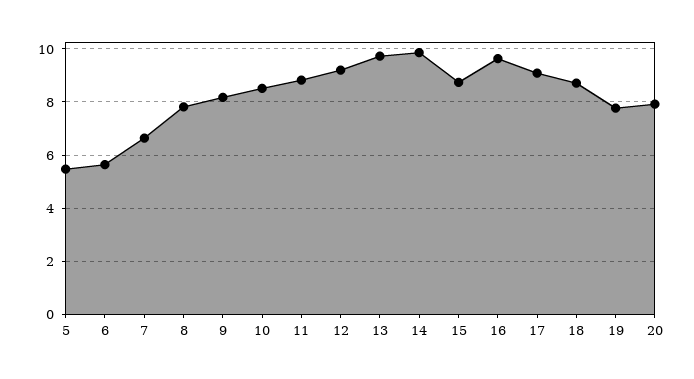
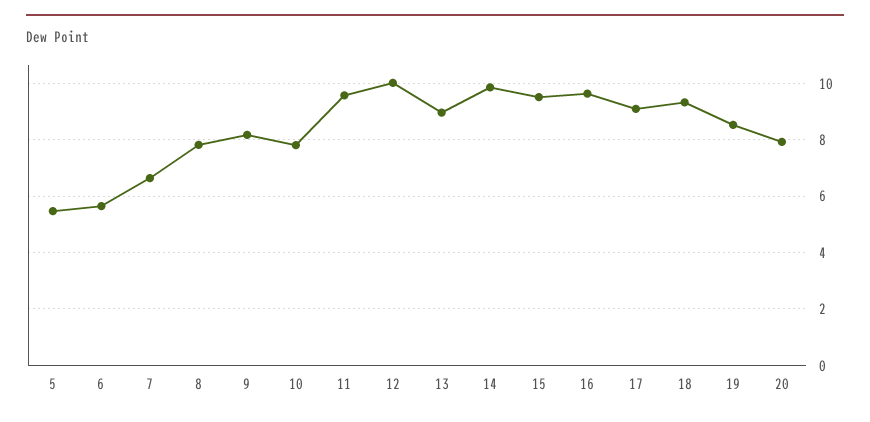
  {
    "5": 5.5,
    "6": 5.75,
    "7": 6.75,
    "8": 7.75,
    "9": 8.25,
-   "10": 8.5,
+   "10": 7.75,
-   "11": 8.75,
+   "11": 9.5,
-   "12": 9.25,
+   "12": 10,
-   "13": 9.75,
+   "13": 9,
    "14": 9.75,
-   "15": 8.75,
+   "15": 9.5,
    "16": 9.75,
    "17": 9,
-   "18": 8.75,
+   "18": 9.25,
-   "19": 7.75,
+   "19": 8.5,
    "20": 8
  }

